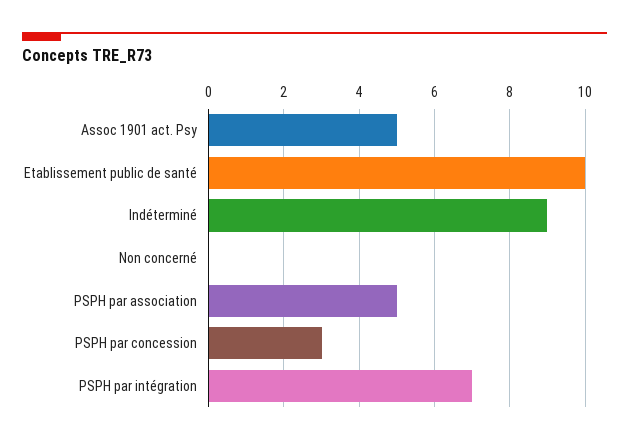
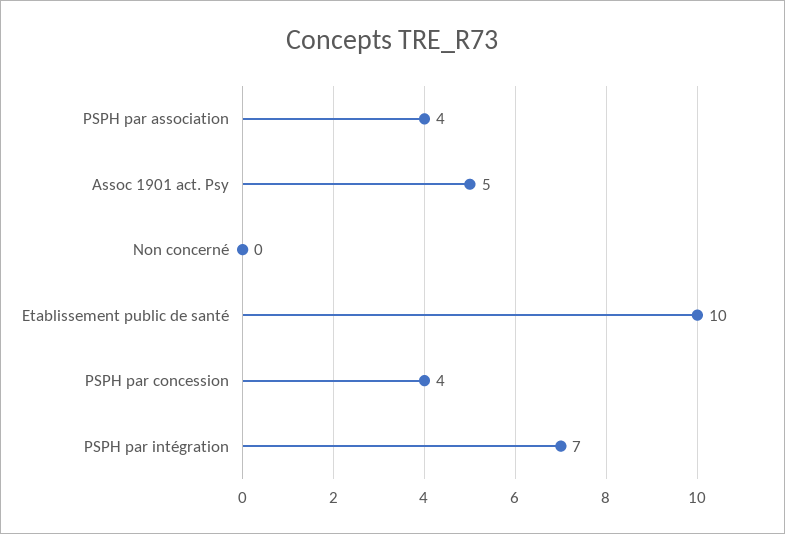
  {
    "Assoc 1901 act. Psy": 5,
    "Etablissement public de santé": 10,
-   "Indéterminé": 9,
    "Non concerné": 0,
-   "PSPH par association": 5,
+   "PSPH par association": 4,
-   "PSPH par concession": 3,
+   "PSPH par concession": 4,
    "PSPH par intégration": 7
  }

